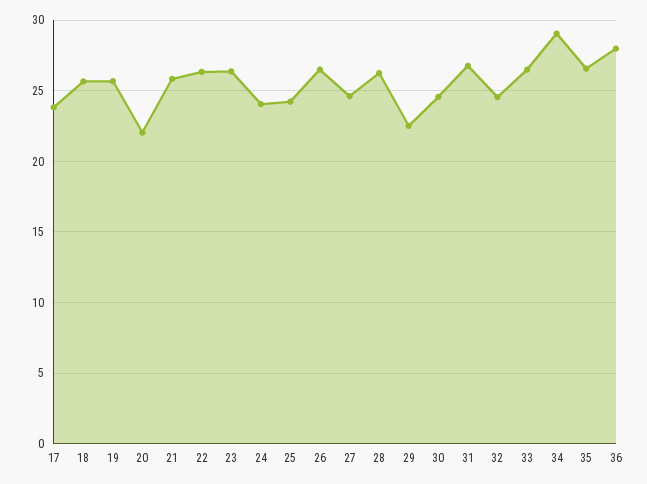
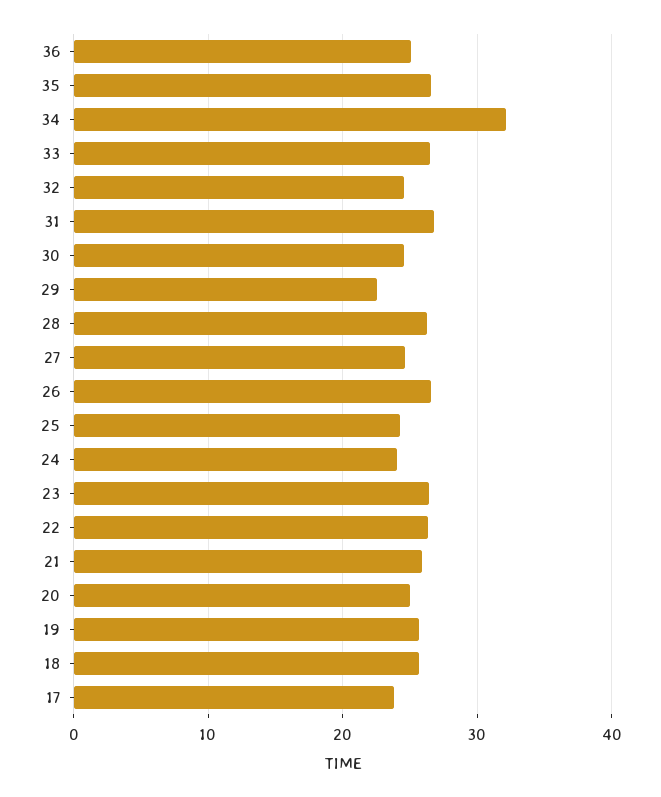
  {
    "17": 24,
    "18": 25.5,
    "19": 25.5,
-   "20": 22,
+   "20": 25,
    "21": 26,
    "22": 26.5,
    "23": 26.5,
    "24": 24,
    "25": 24,
    "26": 26.5,
    "27": 24.5,
    "28": 26.5,
    "29": 22.5,
    "30": 24.5,
    "31": 27,
    "32": 24.5,
    "33": 26.5,
-   "34": 29,
+   "34": 32,
    "35": 26.5,
-   "36": 28
+   "36": 25
  }

